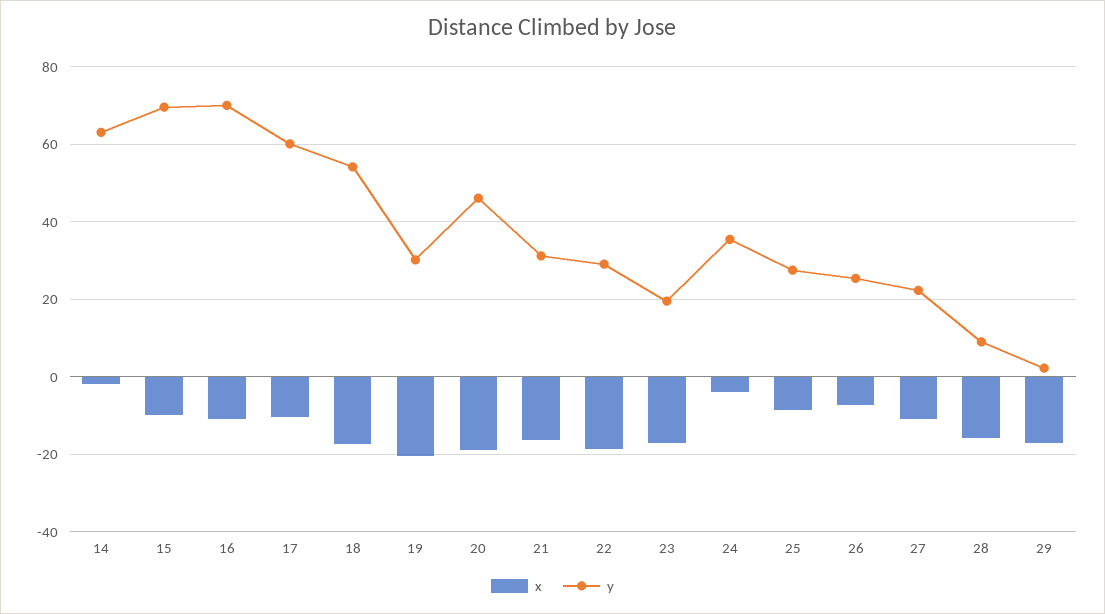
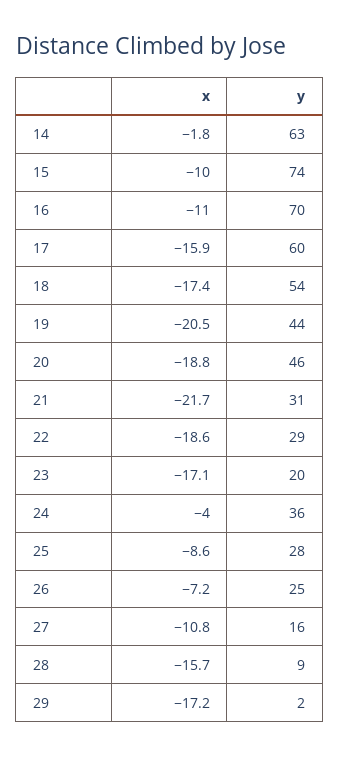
  {
    "x": {
      "14": -1.8,
      "15": -10,
      "16": -11,
-     "17": -10,
+     "17": -15.9,
      "18": -17.4,
      "19": -20.5,
      "20": -18.8,
-     "21": -16,
+     "21": -21.7,
      "22": -18.6,
      "23": -17.1,
      "24": -4,
      "25": -8.6,
      "26": -7.2,
      "27": -10.8,
      "28": -15.7,
      "29": -17.2
    },
    "y": {
      "14": 63,
-     "15": 70,
+     "15": 74,
      "16": 70,
      "17": 60,
      "18": 54,
-     "19": 30,
+     "19": 44,
      "20": 46,
      "21": 31,
      "22": 29,
      "23": 20,
      "24": 36,
      "25": 28,
      "26": 25,
-     "27": 22,
+     "27": 16,
      "28": 9,
      "29": 2
    }
  }

